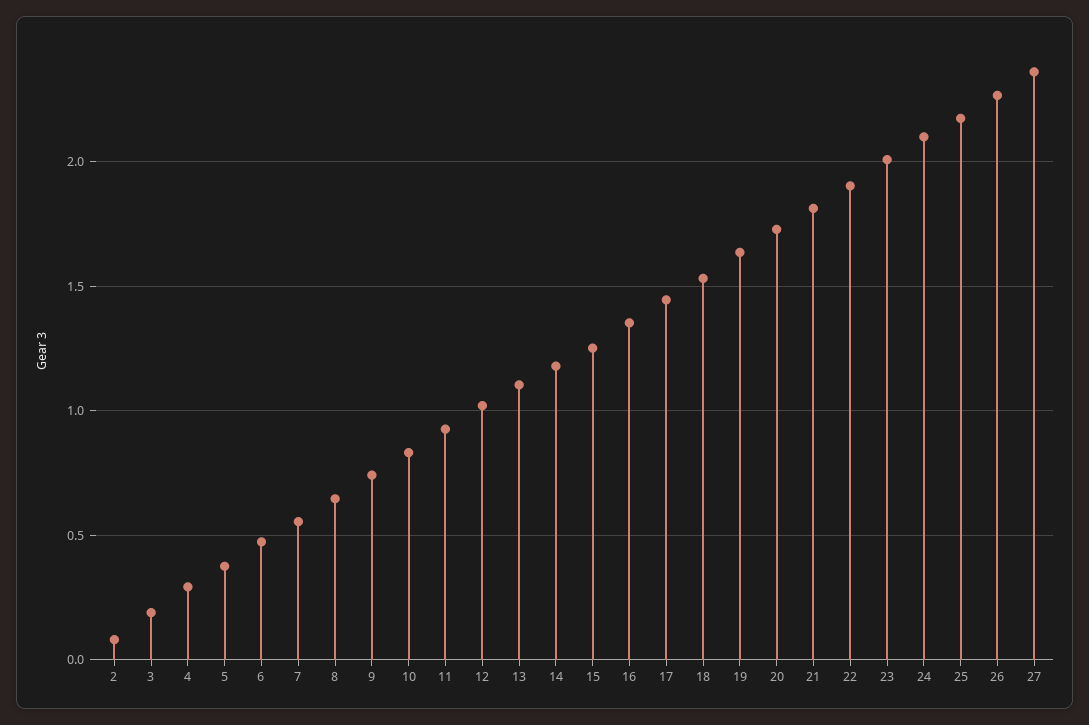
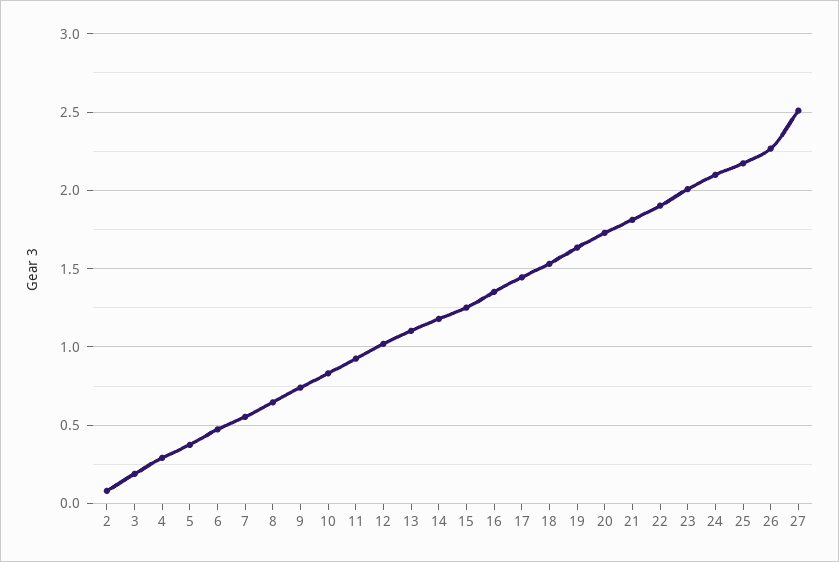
  {
    "2": 0.1,
    "3": 0.2,
    "4": 0.3,
    "5": 0.4,
    "6": 0.45,
    "7": 0.55,
    "8": 0.65,
    "9": 0.75,
    "10": 0.85,
    "11": 0.95,
    "12": 1,
    "13": 1.1,
    "14": 1.2,
    "15": 1.25,
    "16": 1.35,
    "17": 1.45,
    "18": 1.55,
    "19": 1.65,
    "20": 1.75,
    "21": 1.8,
    "22": 1.9,
    "23": 2,
    "24": 2.1,
    "25": 2.15,
    "26": 2.25,
-   "27": 2.35
+   "27": 2.5
  }

